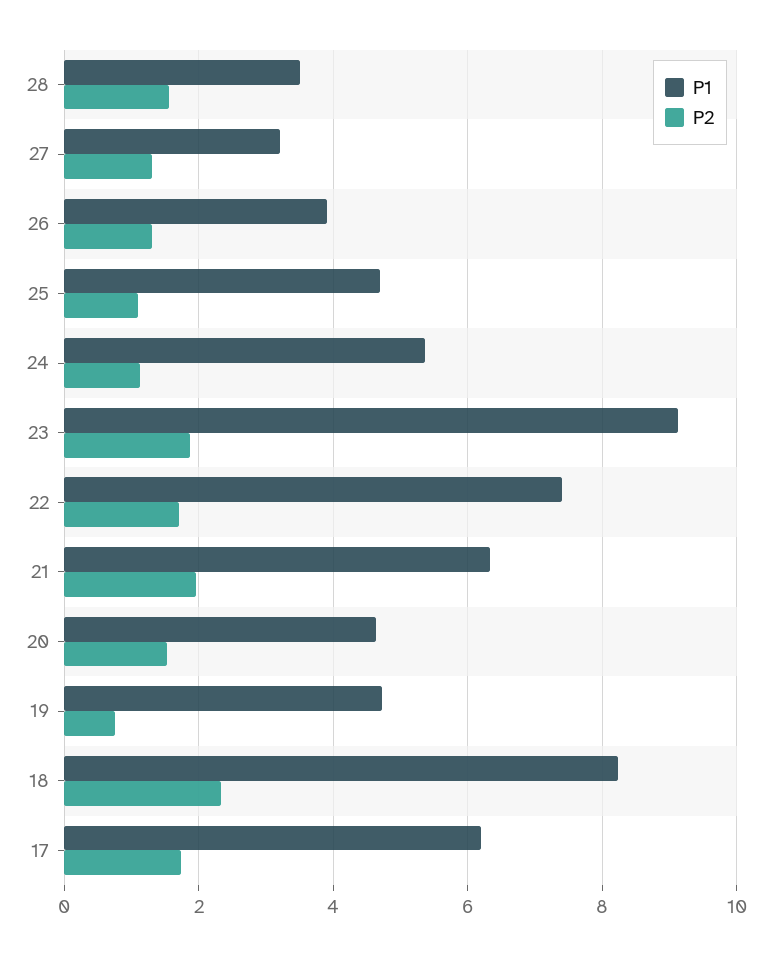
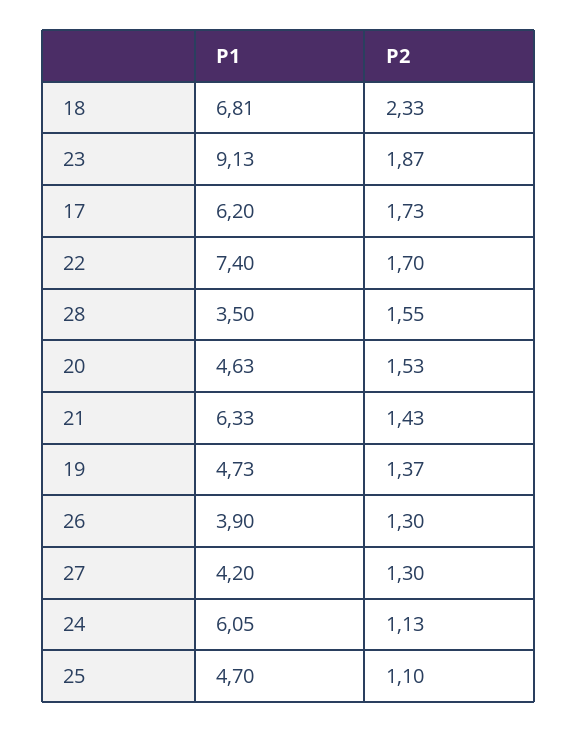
  {
    "P1": {
      "28": 3.5,
-     "27": 3.2,
+     "27": 4.2,
      "26": 3.9,
      "25": 4.7,
-     "24": 5.4,
+     "24": 6.05,
      "23": 9.13,
      "22": 7.4,
      "21": 6.33,
      "20": 4.63,
      "19": 4.73,
-     "18": 8.2,
+     "18": 6.81,
      "17": 6.2
    },
    "P2": {
      "28": 1.55,
      "27": 1.3,
      "26": 1.3,
      "25": 1.1,
      "24": 1.13,
      "23": 1.87,
      "22": 1.7,
-     "21": 2,
+     "21": 1.43,
      "20": 1.53,
-     "19": 0.8,
+     "19": 1.37,
      "18": 2.33,
      "17": 1.73
    }
  }

